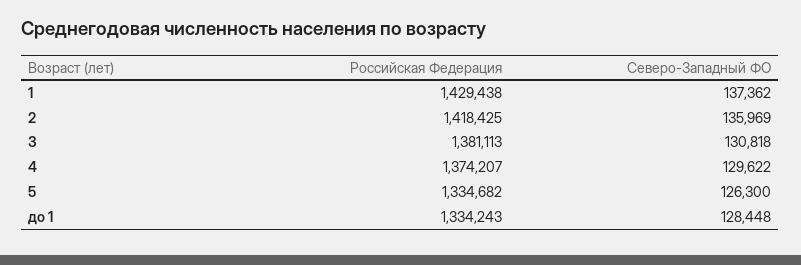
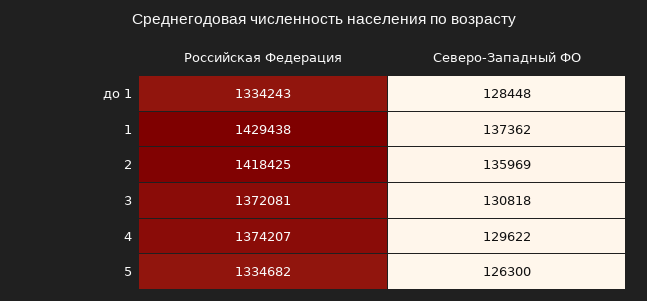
  {
    "Российская Федерация": {
      "1": 1429438,
      "2": 1418425,
-     "3": 1381113,
+     "3": 1372081,
      "4": 1374207,
      "5": 1334682,
      "до 1": 1334243
    },
    "Северо-Западный ФО": {
      "1": 137362,
      "2": 135969,
      "3": 130818,
      "4": 129622,
      "5": 126300,
      "до 1": 128448
    }
  }

